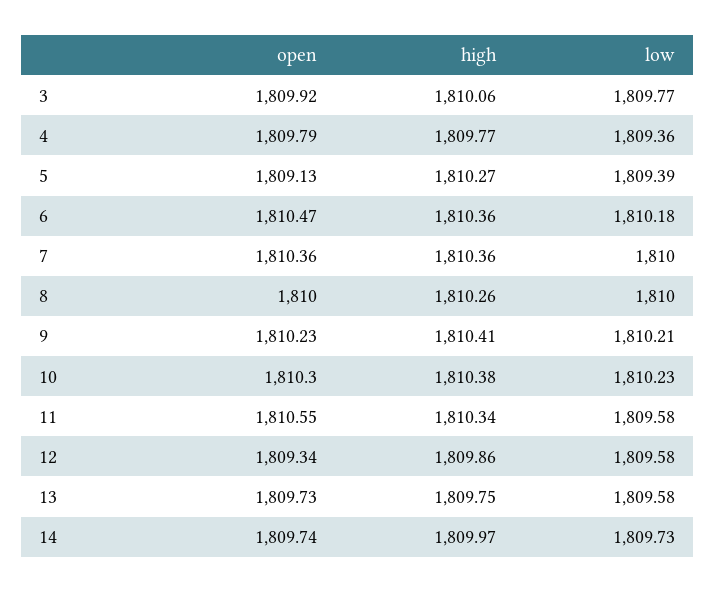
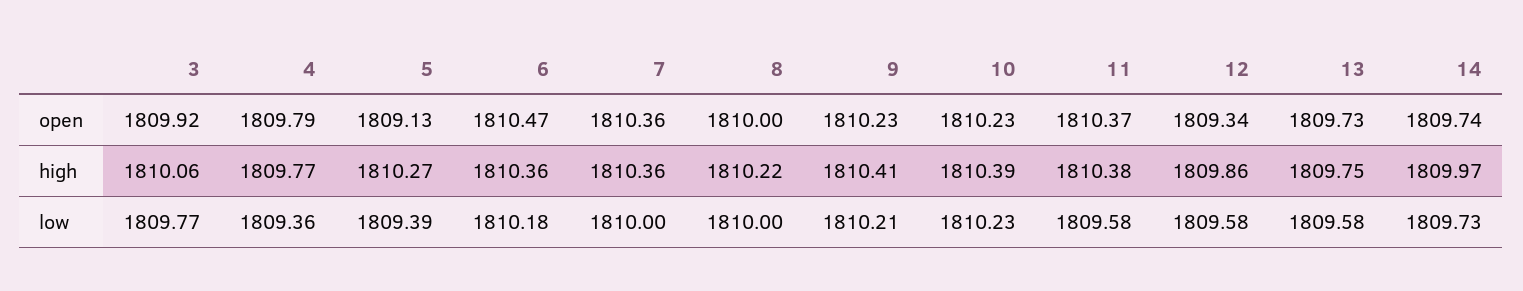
  {
    "open": {
      "3": 1809.92,
      "4": 1809.79,
      "5": 1809.13,
      "6": 1810.47,
      "7": 1810.36,
      "8": 1810,
      "9": 1810.23,
-     "10": 1810.3,
+     "10": 1810.23,
-     "11": 1810.55,
+     "11": 1810.37,
      "12": 1809.34,
      "13": 1809.73,
      "14": 1809.74
    },
    "high": {
      "3": 1810.06,
      "4": 1809.77,
      "5": 1810.27,
      "6": 1810.36,
      "7": 1810.36,
-     "8": 1810.26,
+     "8": 1810.22,
      "9": 1810.41,
-     "10": 1810.38,
+     "10": 1810.39,
-     "11": 1810.34,
+     "11": 1810.38,
      "12": 1809.86,
      "13": 1809.75,
      "14": 1809.97
    },
    "low": {
      "3": 1809.77,
      "4": 1809.36,
      "5": 1809.39,
      "6": 1810.18,
      "7": 1810,
      "8": 1810,
      "9": 1810.21,
      "10": 1810.23,
      "11": 1809.58,
      "12": 1809.58,
      "13": 1809.58,
      "14": 1809.73
    }
  }

